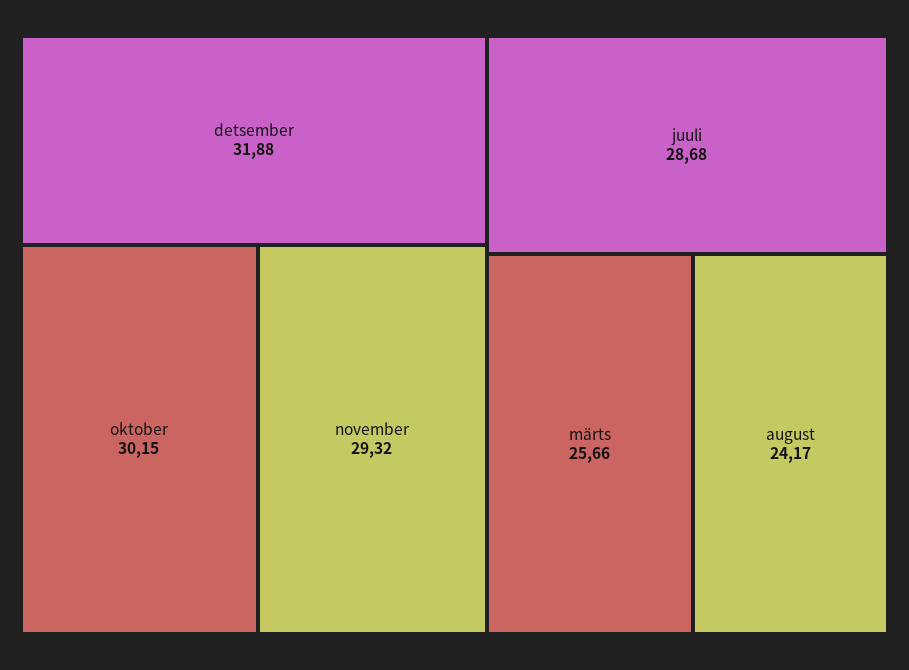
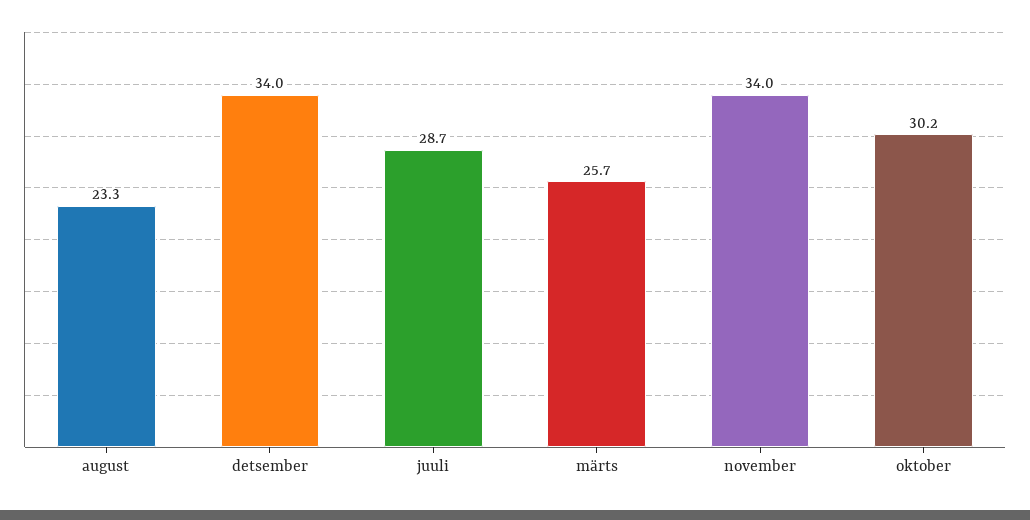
  {
-   "detsember": 31.88,
+   "detsember": 34,
    "oktober": 30.15,
-   "november": 29.32,
+   "november": 34,
    "juuli": 28.68,
    "märts": 25.66,
-   "august": 24.17
+   "august": 23.3
  }

